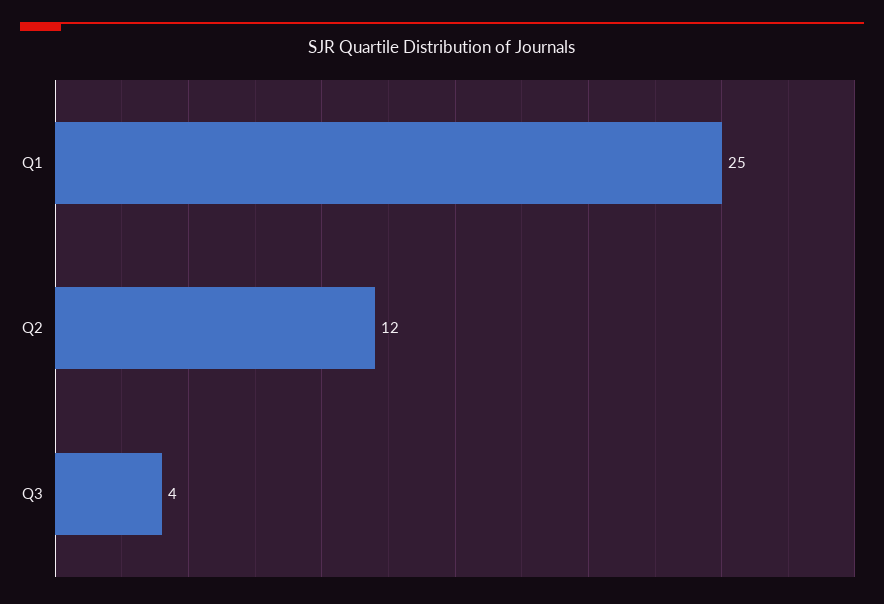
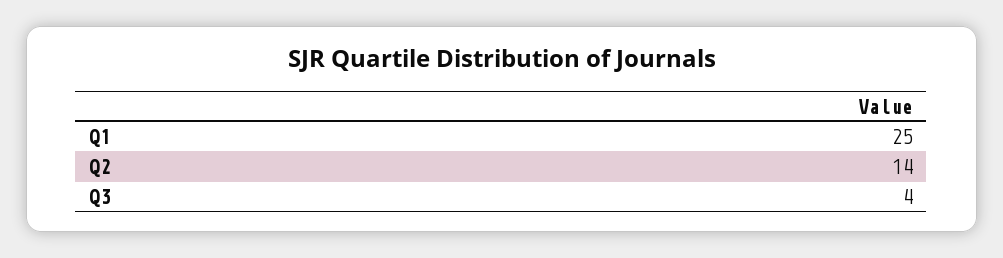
  {
    "Q1": 25,
-   "Q2": 12,
+   "Q2": 14,
    "Q3": 4
  }

